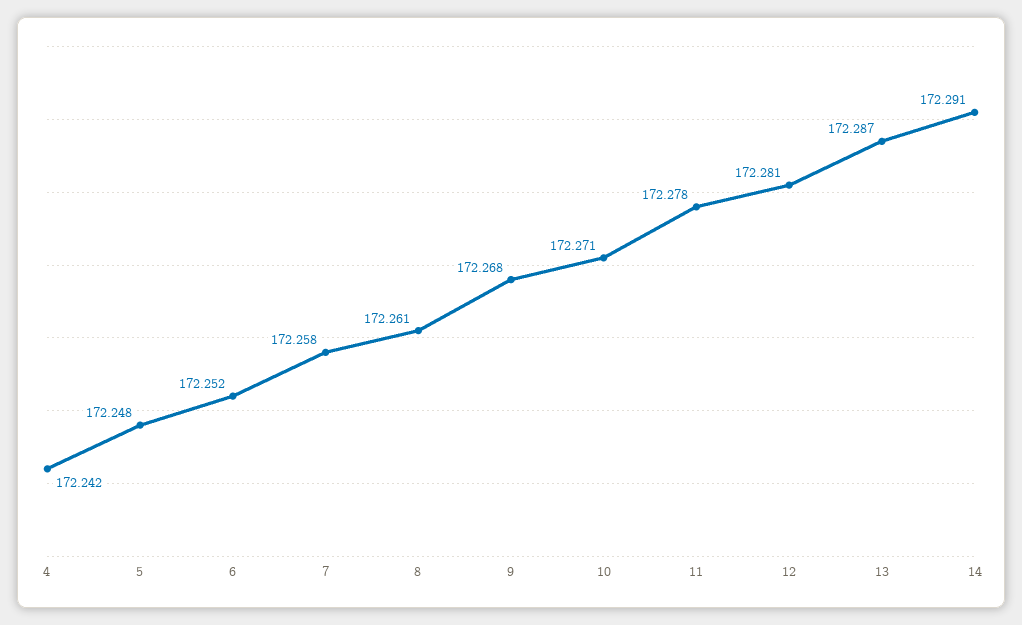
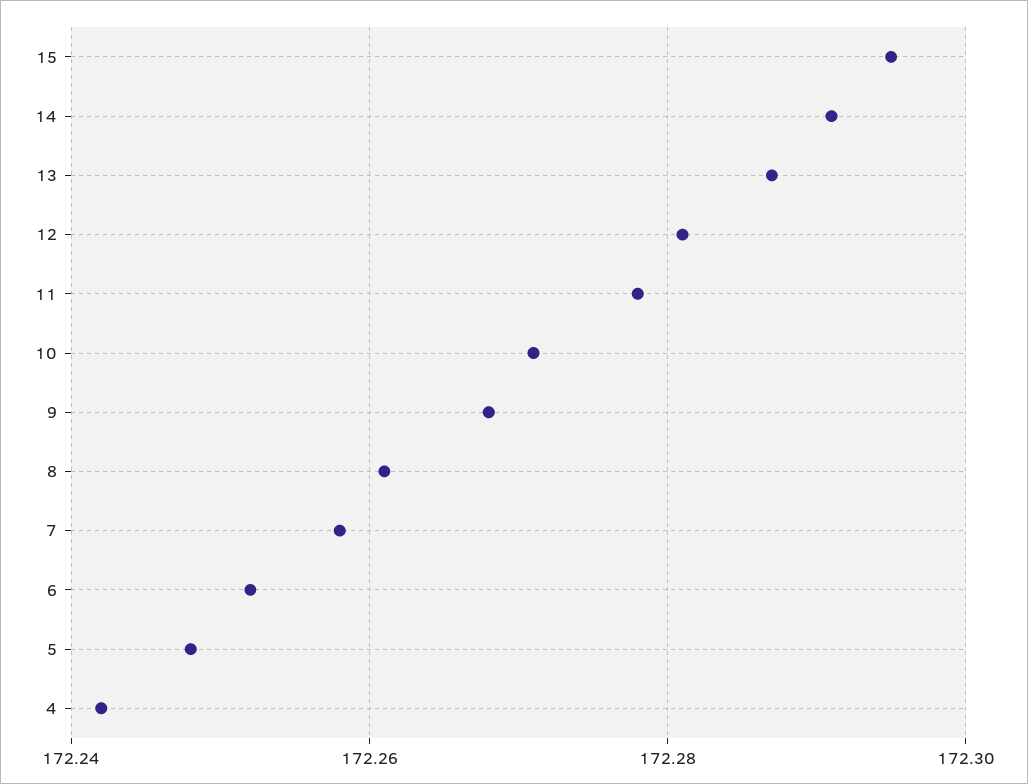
  {
    "4": 172.242,
    "5": 172.248,
    "6": 172.252,
    "7": 172.258,
    "8": 172.261,
    "9": 172.268,
    "10": 172.271,
    "11": 172.278,
    "12": 172.281,
    "13": 172.287,
-   "14": 172.291
+   "14": 172.291,
+   "15": 172.295
  }

